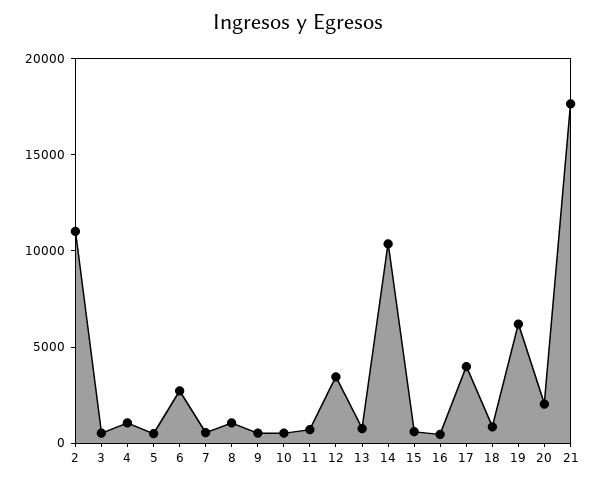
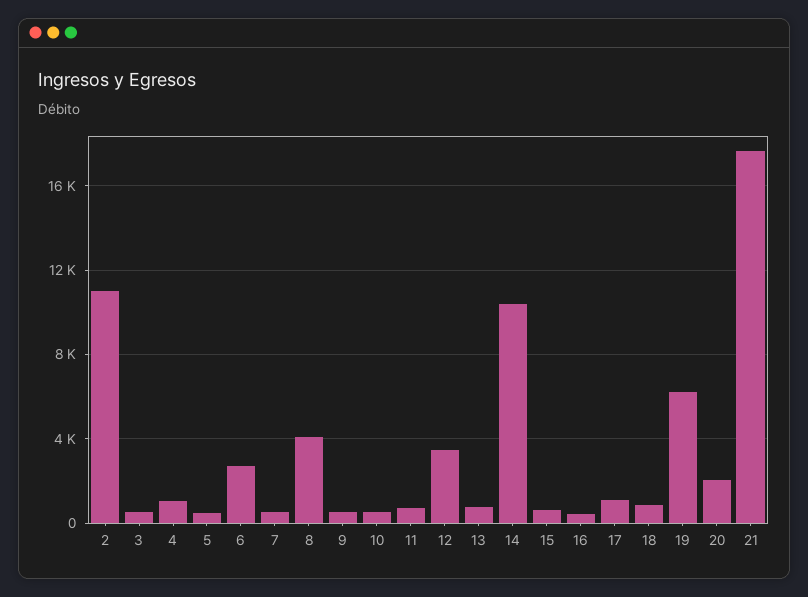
  {
    "2": 11000,
    "3": 500,
    "4": 1000,
    "5": 500,
    "6": 2500,
    "7": 500,
-   "8": 1000,
+   "8": 4000,
    "9": 500,
    "10": 500,
    "11": 500,
    "12": 3500,
    "13": 1000,
    "14": 10500,
    "15": 500,
    "16": 500,
-   "17": 4000,
+   "17": 1000,
    "18": 1000,
    "19": 6000,
    "20": 2000,
    "21": 17500
  }

